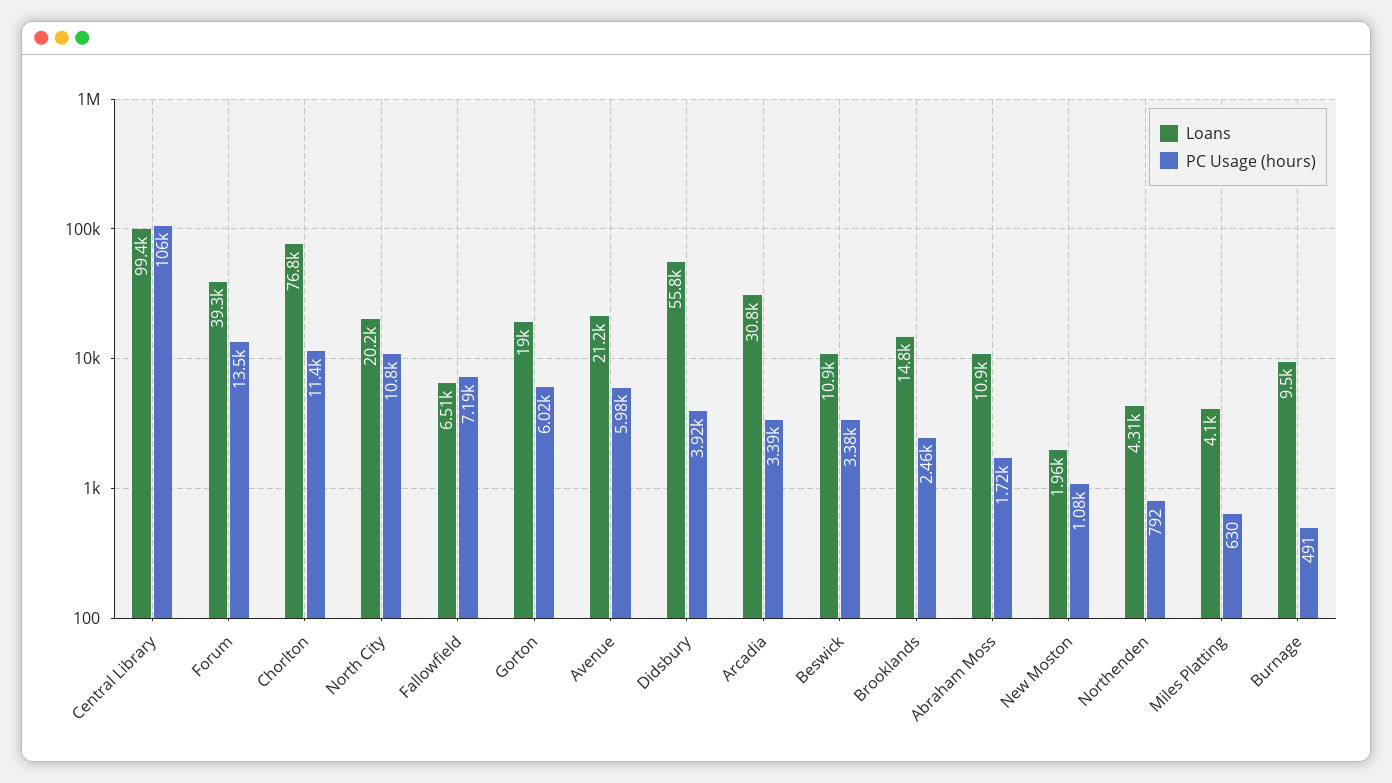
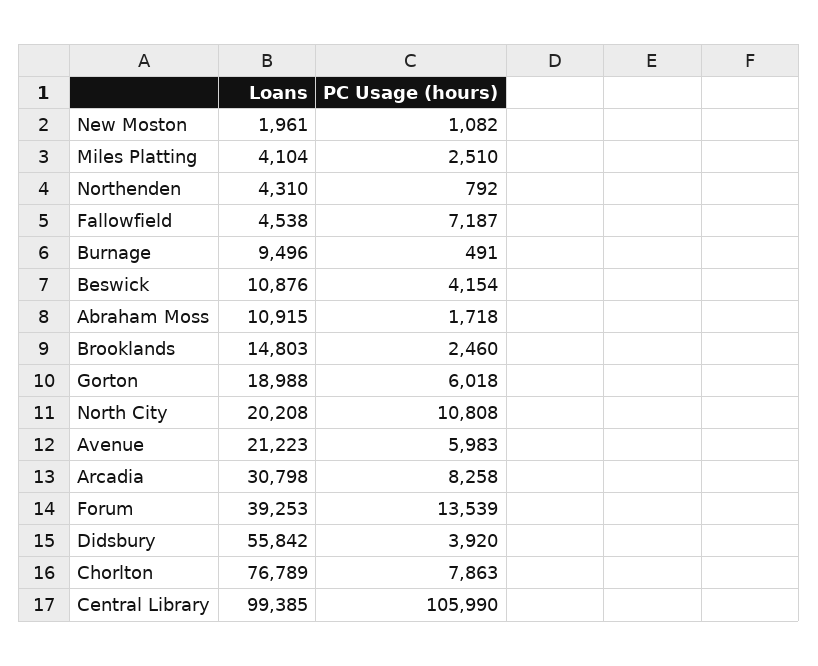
  {
    "Loans": {
      "Central Library": 99385,
      "Forum": 39253,
      "Chorlton": 76789,
      "North City": 20208,
-     "Fallowfield": 6510,
+     "Fallowfield": 4538,
      "Gorton": 18988,
      "Avenue": 21223,
      "Didsbury": 55842,
      "Arcadia": 30798,
      "Beswick": 10876,
      "Brooklands": 14803,
      "Abraham Moss": 10915,
      "New Moston": 1961,
      "Northenden": 4310,
      "Miles Platting": 4104,
      "Burnage": 9496
    },
    "PC Usage (hours)": {
      "Central Library": 105990,
      "Forum": 13539,
-     "Chorlton": 11400,
+     "Chorlton": 7863,
      "North City": 10808,
      "Fallowfield": 7187,
      "Gorton": 6018,
      "Avenue": 5983,
      "Didsbury": 3920,
-     "Arcadia": 3390,
+     "Arcadia": 8258,
-     "Beswick": 3380,
+     "Beswick": 4154,
      "Brooklands": 2460,
      "Abraham Moss": 1718,
      "New Moston": 1082,
      "Northenden": 792,
-     "Miles Platting": 630,
+     "Miles Platting": 2510,
      "Burnage": 491
    }
  }

